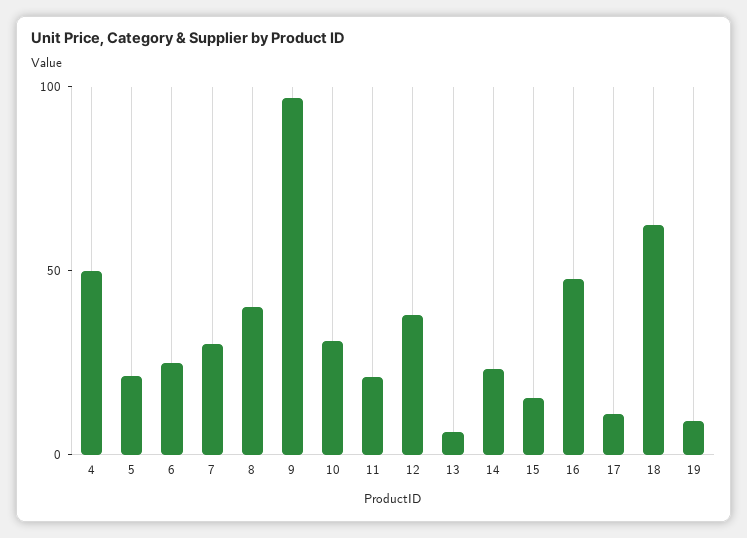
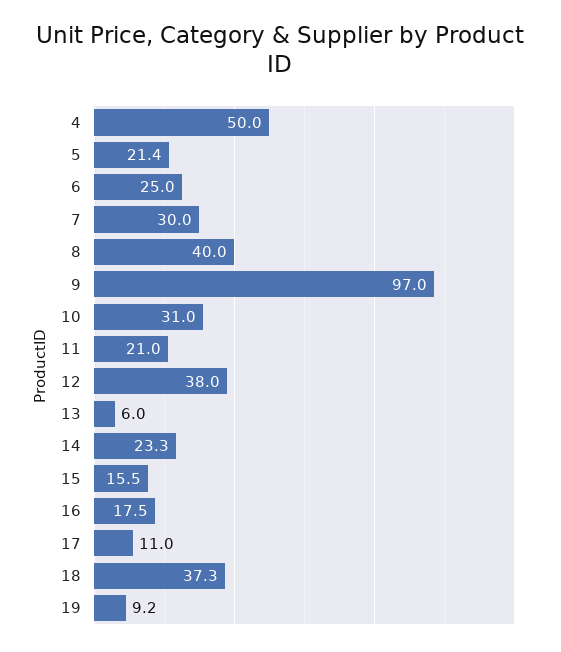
  {
    "4": 50,
    "5": 21.4,
    "6": 25,
    "7": 30,
    "8": 40,
    "9": 97,
    "10": 31,
    "11": 21,
    "12": 38,
    "13": 6,
    "14": 23.3,
    "15": 15.5,
-   "16": 50,
+   "16": 17.5,
    "17": 11,
-   "18": 60,
+   "18": 37.3,
    "19": 9.2
  }

